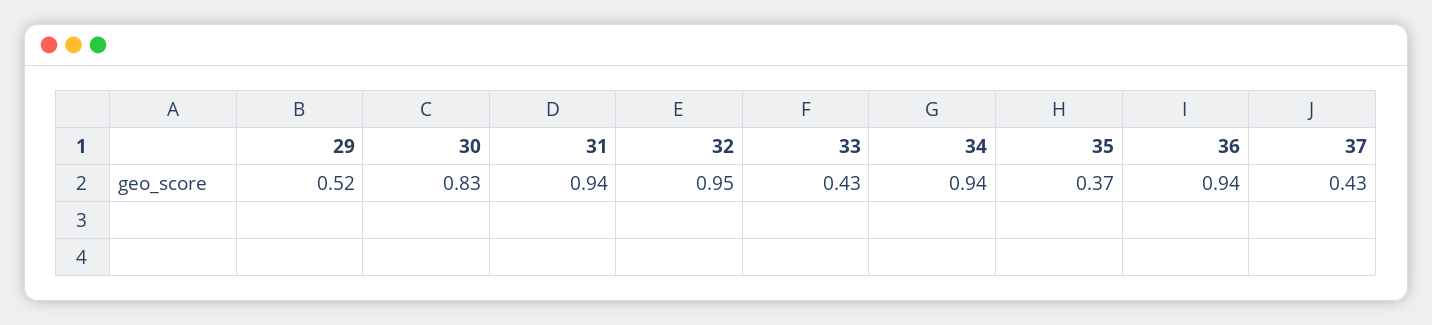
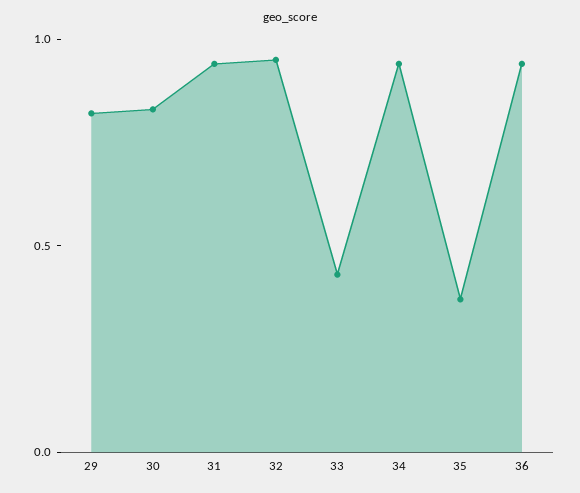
  {
-   "29": 0.52,
+   "29": 0.8,
    "30": 0.83,
    "31": 0.94,
    "32": 0.95,
    "33": 0.43,
    "34": 0.94,
    "35": 0.37,
-   "36": 0.94,
+   "36": 0.94
-   "37": 0.43
  }

